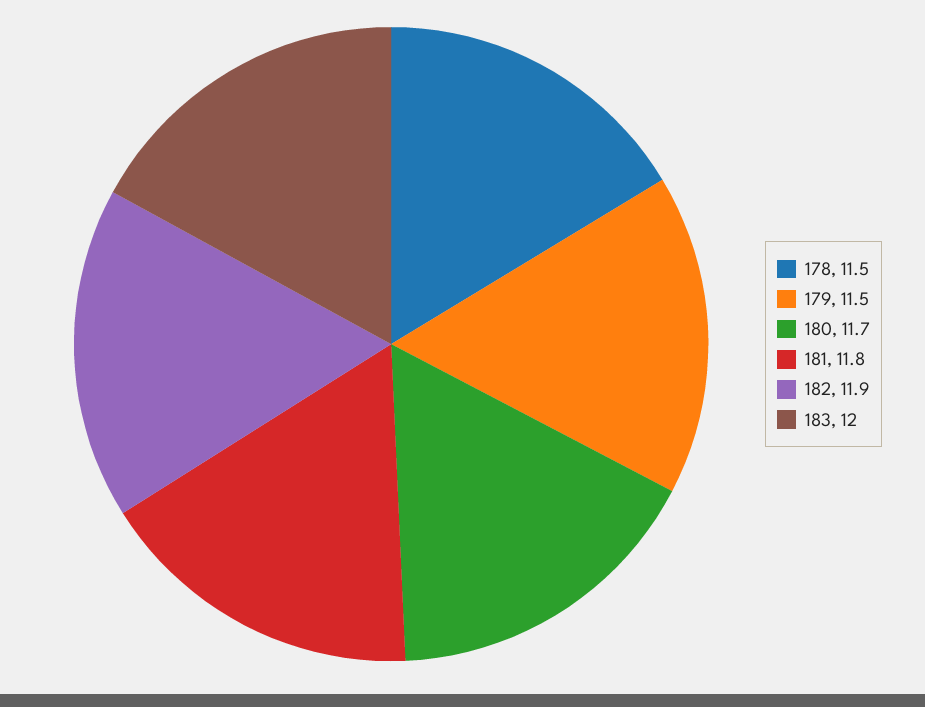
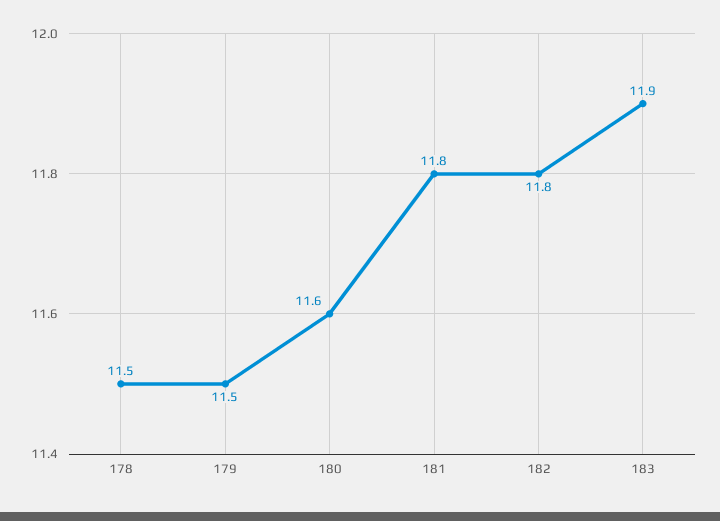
  {
    "178": 11.5,
    "179": 11.5,
-   "180": 11.7,
+   "180": 11.6,
    "181": 11.8,
-   "182": 11.9,
+   "182": 11.8,
-   "183": 12
+   "183": 11.9
  }

